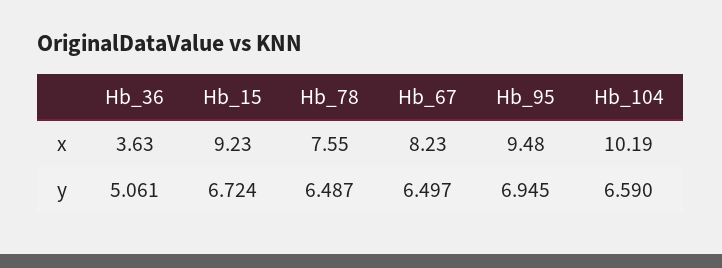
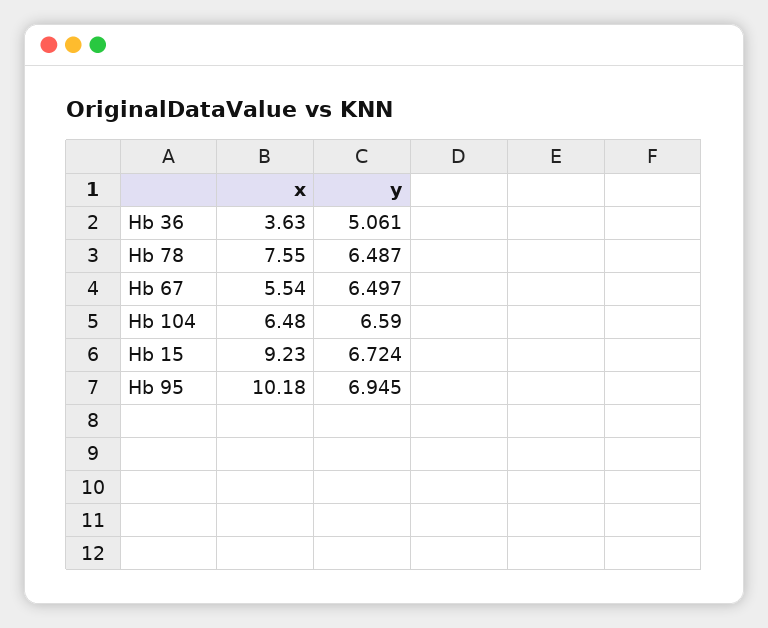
  {
    "Hb_36": {
      "x": 3.63,
      "y": 5.061
    },
    "Hb_15": {
      "x": 9.23,
      "y": 6.724
    },
    "Hb_78": {
      "x": 7.55,
      "y": 6.487
    },
    "Hb_67": {
-     "x": 8.23,
+     "x": 5.54,
      "y": 6.497
    },
    "Hb_95": {
-     "x": 9.48,
+     "x": 10.18,
      "y": 6.945
    },
    "Hb_104": {
-     "x": 10.19,
+     "x": 6.48,
      "y": 6.59
    }
  }

